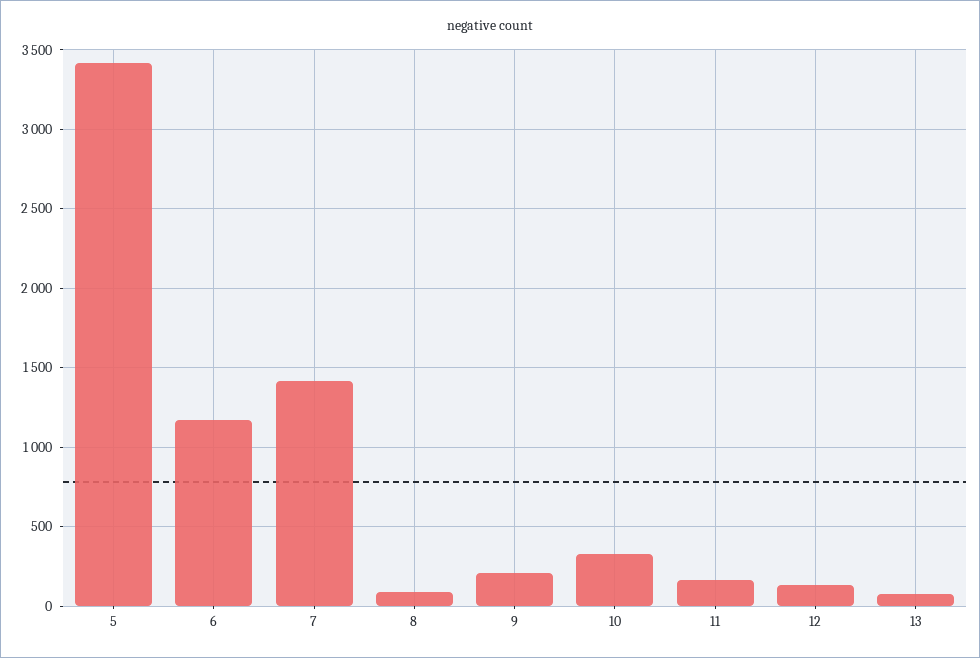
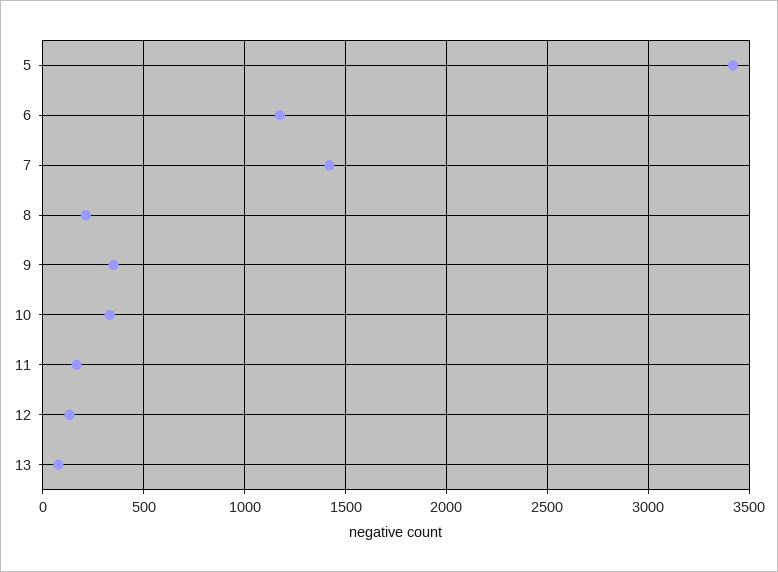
  {
    "5": 3400,
    "6": 1150,
    "7": 1400,
-   "8": 100,
+   "8": 200,
-   "9": 200,
+   "9": 350,
    "10": 350,
    "11": 150,
    "12": 150,
    "13": 100
  }

